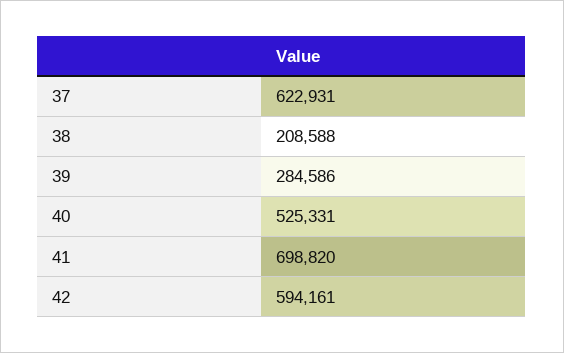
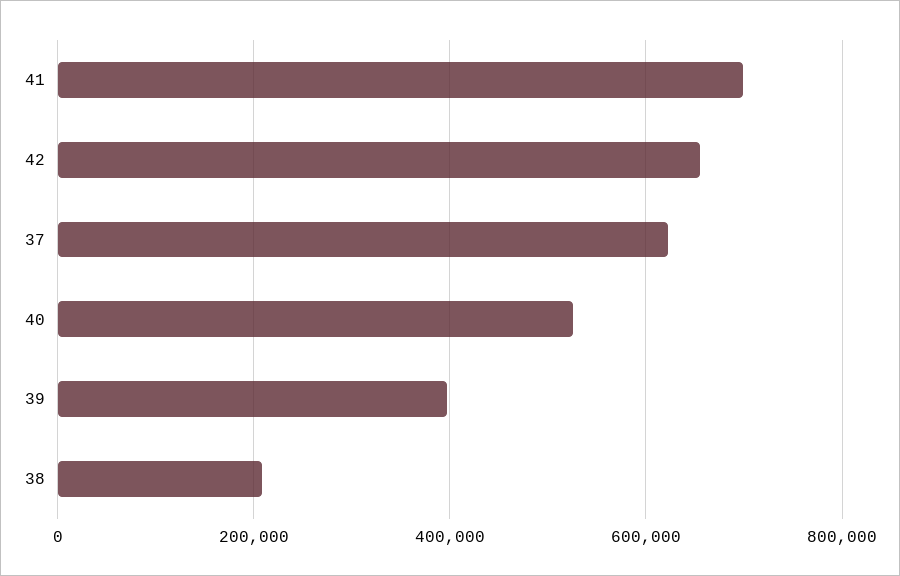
  {
    "37": 622931,
    "38": 208588,
-   "39": 284586,
+   "39": 400000,
    "40": 525331,
    "41": 698820,
-   "42": 594161
+   "42": 660000
  }

